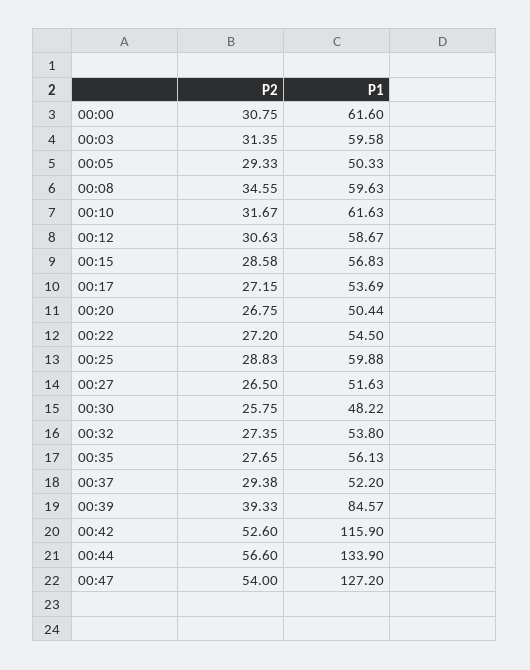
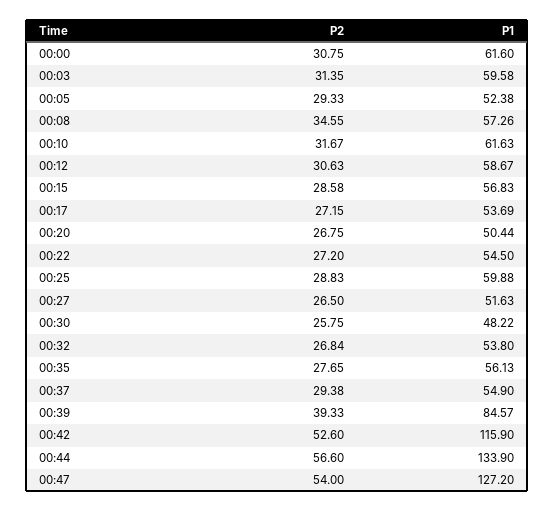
  {
    "P2": {
      "00:00": 30.75,
      "00:03": 31.35,
      "00:05": 29.33,
      "00:08": 34.55,
      "00:10": 31.67,
      "00:12": 30.63,
      "00:15": 28.58,
      "00:17": 27.15,
      "00:20": 26.75,
      "00:22": 27.2,
      "00:25": 28.83,
      "00:27": 26.5,
      "00:30": 25.75,
-     "00:32": 27.35,
+     "00:32": 26.84,
      "00:35": 27.65,
      "00:37": 29.38,
      "00:39": 39.33,
      "00:42": 52.6,
      "00:44": 56.6,
      "00:47": 54
    },
    "P1": {
      "00:00": 61.6,
      "00:03": 59.58,
-     "00:05": 50.33,
+     "00:05": 52.38,
-     "00:08": 59.63,
+     "00:08": 57.26,
      "00:10": 61.63,
      "00:12": 58.67,
      "00:15": 56.83,
      "00:17": 53.69,
      "00:20": 50.44,
      "00:22": 54.5,
      "00:25": 59.88,
      "00:27": 51.63,
      "00:30": 48.22,
      "00:32": 53.8,
      "00:35": 56.13,
-     "00:37": 52.2,
+     "00:37": 54.9,
      "00:39": 84.57,
      "00:42": 115.9,
      "00:44": 133.9,
      "00:47": 127.2
    }
  }

